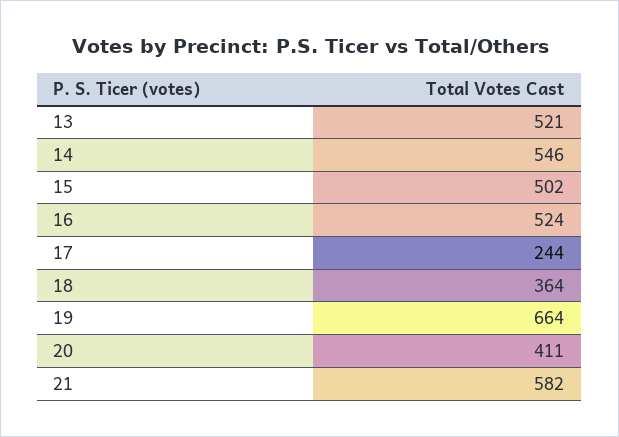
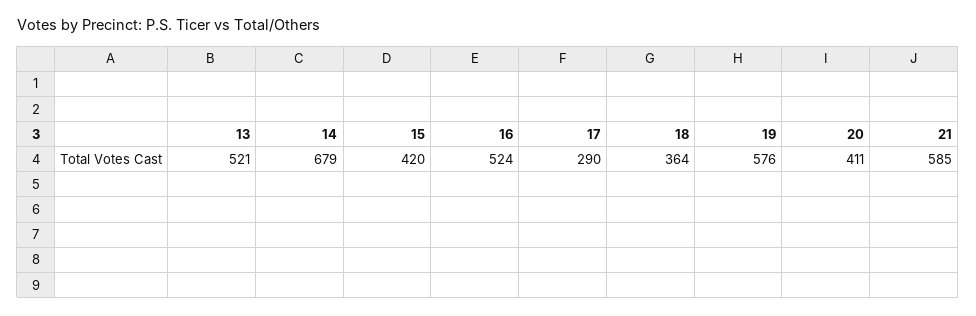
  {
    "13": 521,
-   "14": 546,
+   "14": 679,
-   "15": 502,
+   "15": 420,
    "16": 524,
-   "17": 244,
+   "17": 290,
    "18": 364,
-   "19": 664,
+   "19": 576,
    "20": 411,
-   "21": 582
+   "21": 585
  }

